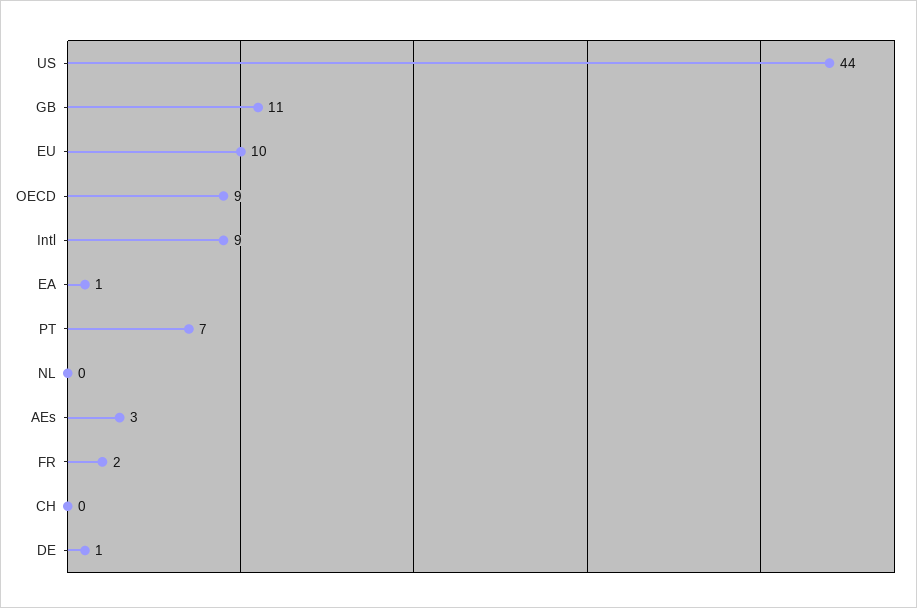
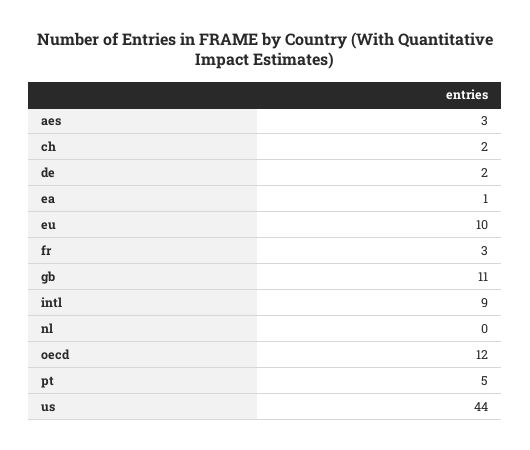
  {
    "US": 44,
    "GB": 11,
    "EU": 10,
-   "OECD": 9,
+   "OECD": 12,
    "Intl": 9,
    "EA": 1,
-   "PT": 7,
+   "PT": 5,
    "NL": 0,
    "AEs": 3,
-   "FR": 2,
+   "FR": 3,
-   "CH": 0,
+   "CH": 2,
-   "DE": 1
+   "DE": 2
  }

